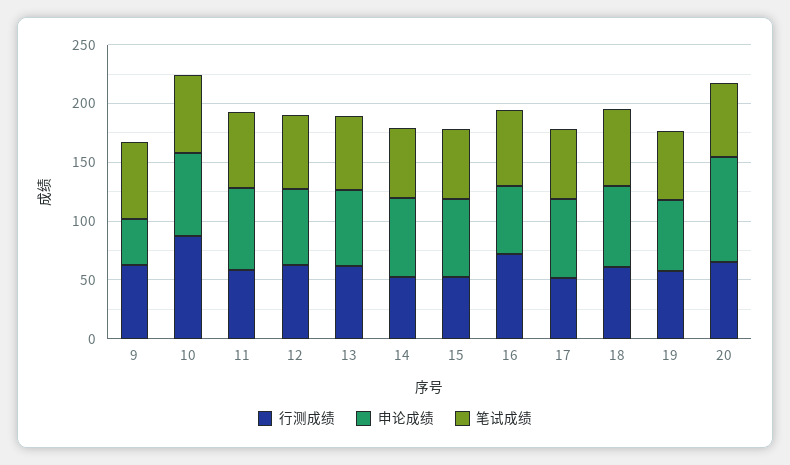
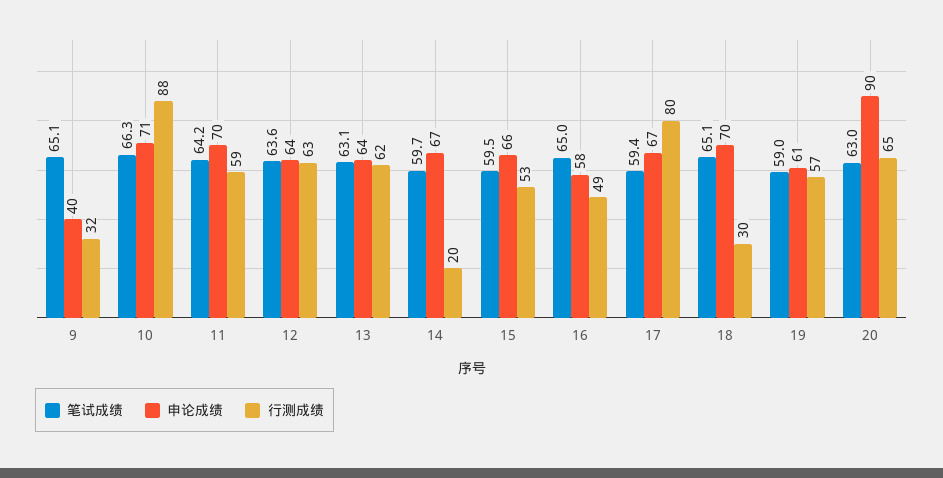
  {
    "行测成绩": {
-     "9": 60,
+     "9": 32,
      "10": 88,
      "11": 59,
      "12": 63,
      "13": 62,
-     "14": 50,
+     "14": 20,
      "15": 53,
-     "16": 70,
+     "16": 49,
-     "17": 50,
+     "17": 80,
-     "18": 60,
+     "18": 30,
      "19": 57,
      "20": 65
    },
    "申论成绩": {
      "9": 40,
      "10": 71,
      "11": 70,
      "12": 64,
      "13": 64,
      "14": 67,
      "15": 66,
      "16": 58,
      "17": 67,
      "18": 70,
      "19": 61,
      "20": 90
    },
    "笔试成绩": {
      "9": 65.1,
      "10": 66.3,
      "11": 64.2,
      "12": 63.6,
      "13": 63.1,
      "14": 59.7,
      "15": 59.5,
      "16": 65,
      "17": 59.4,
      "18": 65.1,
      "19": 59,
      "20": 63
    }
  }

